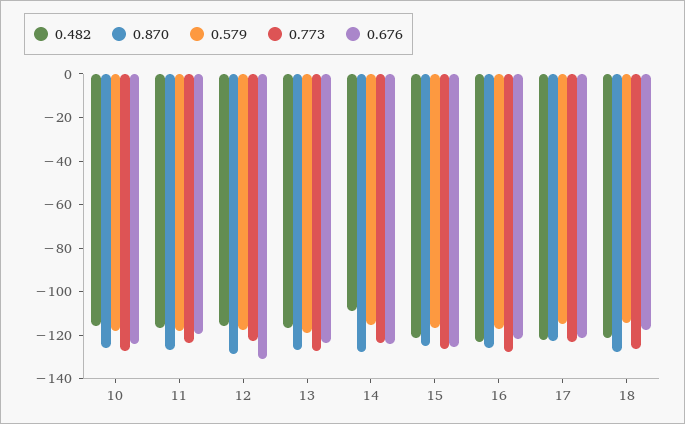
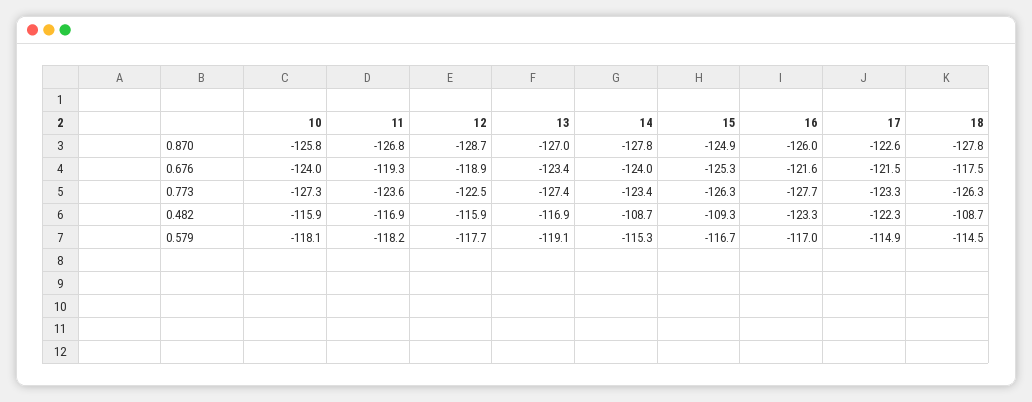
  {
    "0.482": {
      "10": -115.9,
      "11": -116.9,
      "12": -115.9,
      "13": -116.9,
      "14": -108.7,
-     "15": -120,
+     "15": -109.3,
      "16": -123.3,
      "17": -122.3,
-     "18": -120
+     "18": -108.7
    },
    "0.870": {
      "10": -125.8,
      "11": -126.8,
      "12": -128.7,
      "13": -127,
      "14": -127.8,
      "15": -124.9,
      "16": -126,
      "17": -122.6,
      "18": -127.8
    },
    "0.579": {
      "10": -118.1,
      "11": -118.2,
      "12": -117.7,
      "13": -119.1,
      "14": -115.3,
      "15": -116.7,
      "16": -117,
      "17": -114.9,
      "18": -114.5
    },
    "0.773": {
      "10": -127.3,
      "11": -123.6,
      "12": -122.5,
      "13": -127.4,
      "14": -123.4,
      "15": -126.3,
      "16": -127.7,
      "17": -123.3,
      "18": -126.3
    },
    "0.676": {
      "10": -124,
      "11": -119.3,
-     "12": -130,
+     "12": -118.9,
      "13": -123.4,
      "14": -124,
      "15": -125.3,
      "16": -121.6,
      "17": -121.5,
      "18": -117.5
    }
  }

